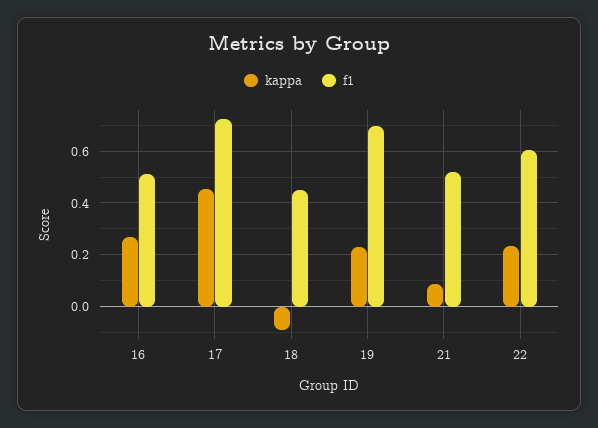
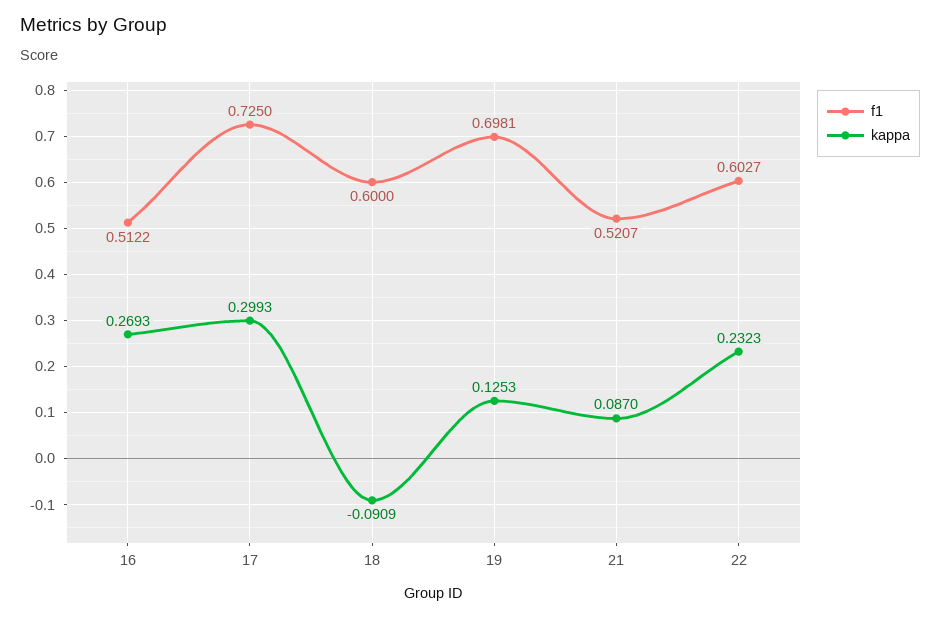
  {
    "kappa": {
      "16": 0.2693,
-     "17": 0.45,
+     "17": 0.2993,
      "18": -0.0909,
-     "19": 0.225,
+     "19": 0.1253,
      "21": 0.087,
      "22": 0.2323
    },
    "f1": {
      "16": 0.5122,
      "17": 0.725,
-     "18": 0.45,
+     "18": 0.6,
      "19": 0.6981,
      "21": 0.5207,
      "22": 0.6027
    }
  }

